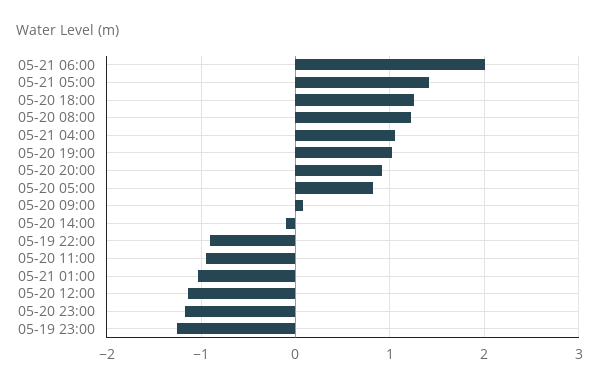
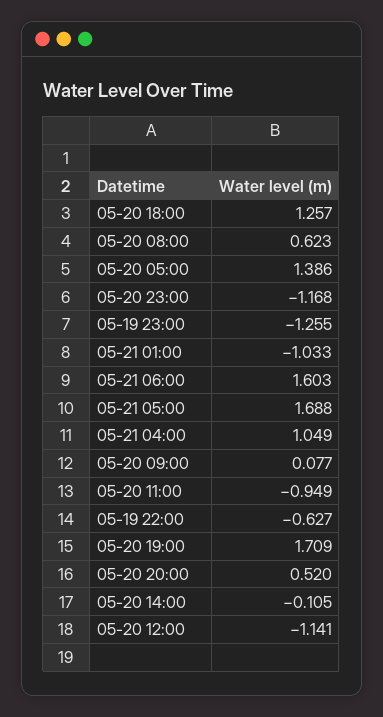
  {
-   "05-21 06:00": 2,
+   "05-21 06:00": 1.603,
-   "05-21 05:00": 1.4,
+   "05-21 05:00": 1.688,
    "05-20 18:00": 1.257,
-   "05-20 08:00": 1.2,
+   "05-20 08:00": 0.623,
    "05-21 04:00": 1.049,
-   "05-20 19:00": 1,
+   "05-20 19:00": 1.709,
-   "05-20 20:00": 0.9,
+   "05-20 20:00": 0.52,
-   "05-20 05:00": 0.8,
+   "05-20 05:00": 1.386,
    "05-20 09:00": 0.077,
    "05-20 14:00": -0.105,
-   "05-19 22:00": -0.9,
+   "05-19 22:00": -0.627,
    "05-20 11:00": -0.949,
    "05-21 01:00": -1.033,
    "05-20 12:00": -1.141,
    "05-20 23:00": -1.168,
    "05-19 23:00": -1.255
  }

